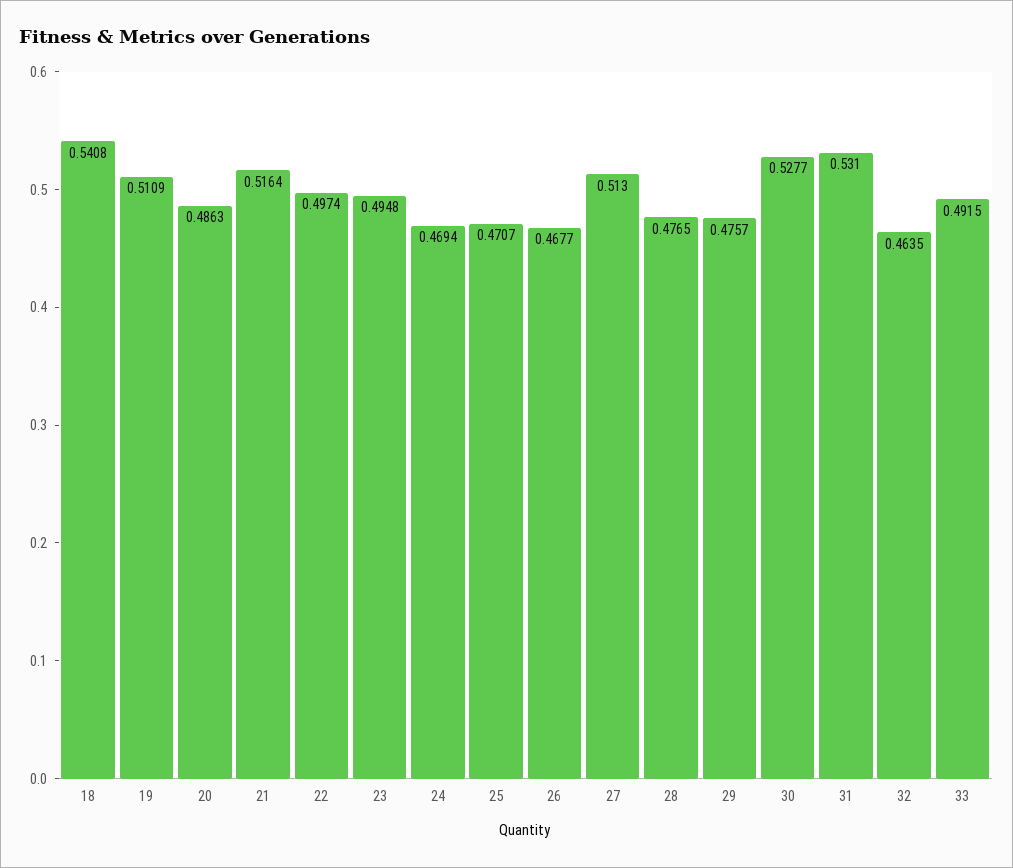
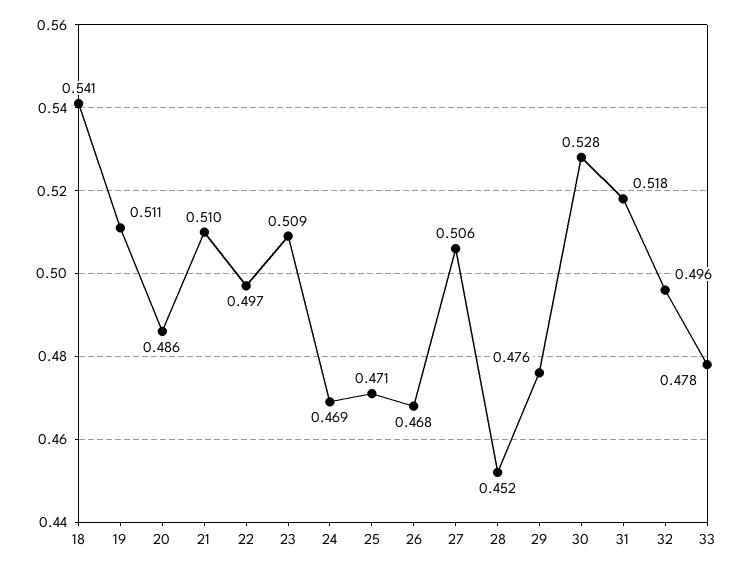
  {
    "18": 0.5408,
    "19": 0.5109,
    "20": 0.4863,
-   "21": 0.5164,
+   "21": 0.51,
    "22": 0.4974,
-   "23": 0.4948,
+   "23": 0.509,
    "24": 0.4694,
    "25": 0.4707,
    "26": 0.4677,
-   "27": 0.513,
+   "27": 0.506,
-   "28": 0.4765,
+   "28": 0.452,
    "29": 0.4757,
    "30": 0.5277,
-   "31": 0.531,
+   "31": 0.518,
-   "32": 0.4635,
+   "32": 0.496,
-   "33": 0.4915
+   "33": 0.478
  }

